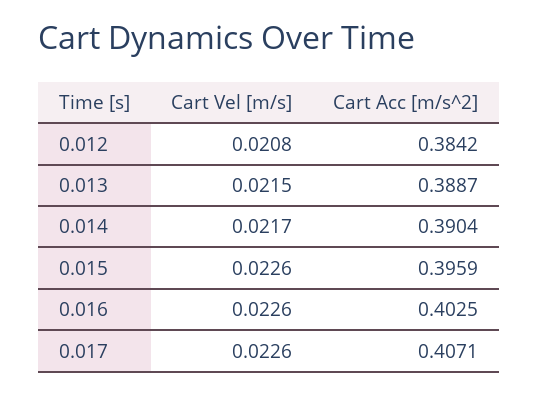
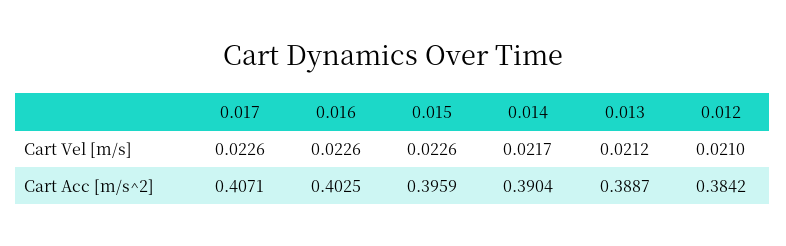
  {
    "Cart Vel [m/s]": {
-     "0.012": 0.0208,
+     "0.012": 0.021,
-     "0.013": 0.0215,
+     "0.013": 0.0212,
      "0.014": 0.0217,
      "0.015": 0.0226,
      "0.016": 0.0226,
      "0.017": 0.0226
    },
    "Cart Acc [m/s^2]": {
      "0.012": 0.3842,
      "0.013": 0.3887,
      "0.014": 0.3904,
      "0.015": 0.3959,
      "0.016": 0.4025,
      "0.017": 0.4071
    }
  }

